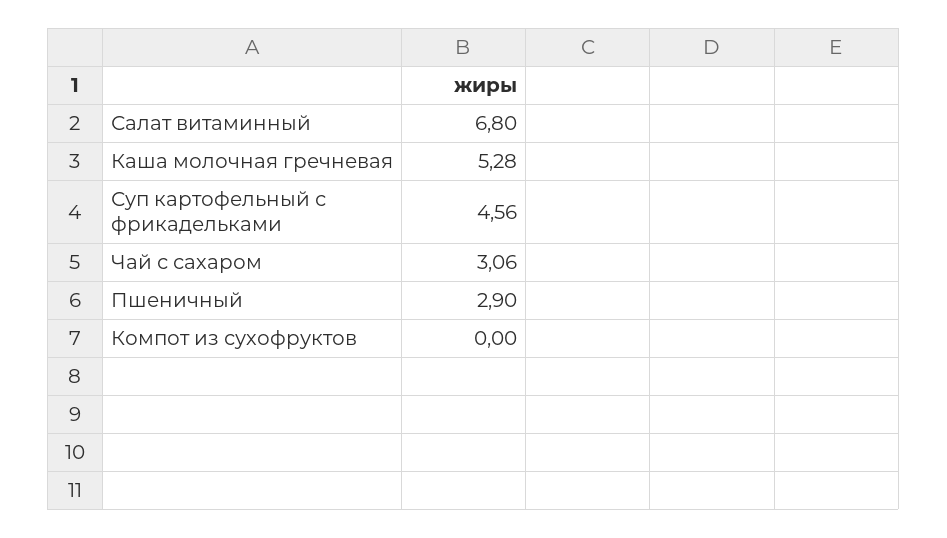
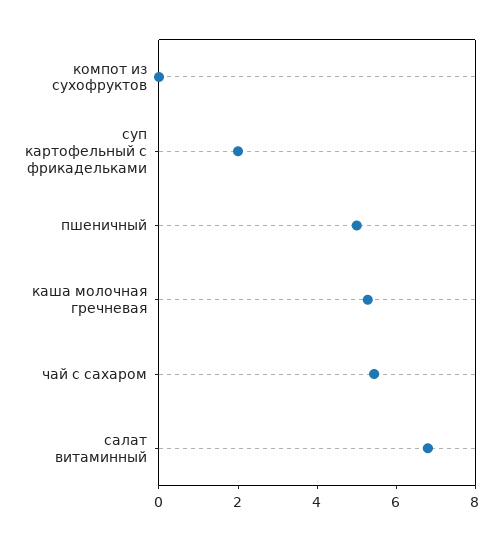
  {
    "Салат витаминный": 6.8,
    "Каша молочная гречневая": 5.28,
-   "Суп картофельный с фрикадельками": 4.56,
+   "Суп картофельный с фрикадельками": 2,
-   "Чай с сахаром": 3.06,
+   "Чай с сахаром": 5.5,
-   "Пшеничный": 2.9,
+   "Пшеничный": 5,
    "Компот из сухофруктов": 0
  }

